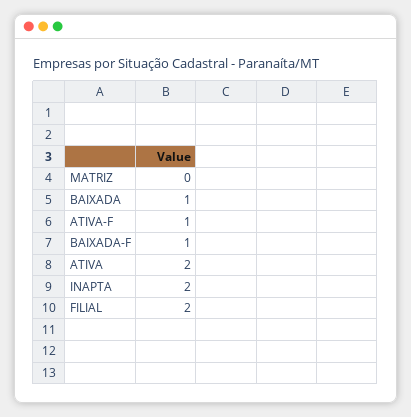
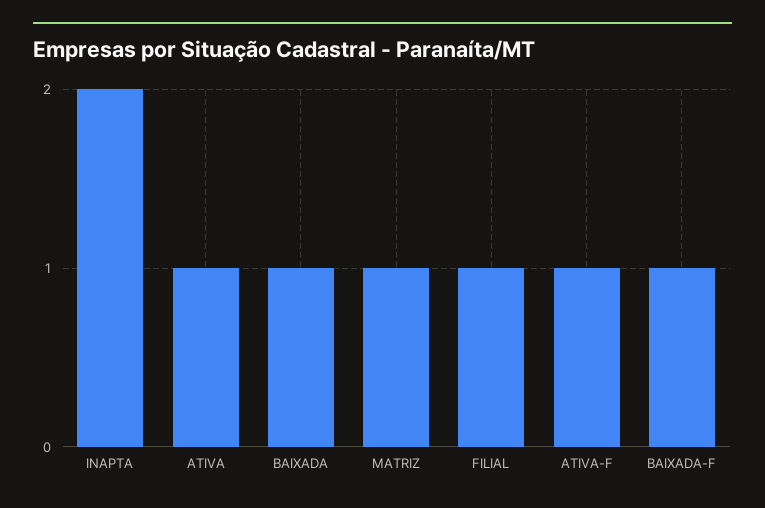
  {
-   "MATRIZ": 0,
+   "MATRIZ": 1,
    "BAIXADA": 1,
    "ATIVA-F": 1,
    "BAIXADA-F": 1,
-   "ATIVA": 2,
+   "ATIVA": 1,
    "INAPTA": 2,
-   "FILIAL": 2
+   "FILIAL": 1
  }

